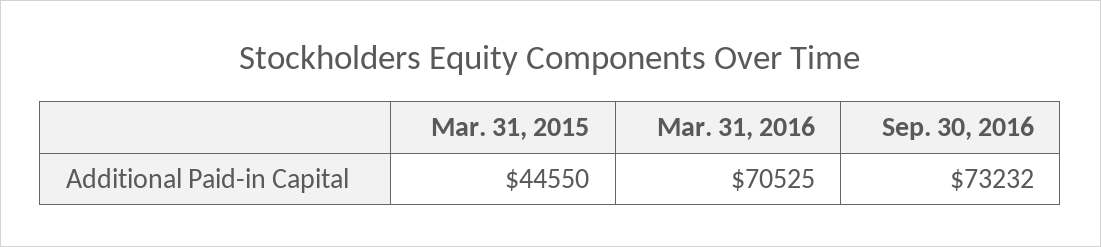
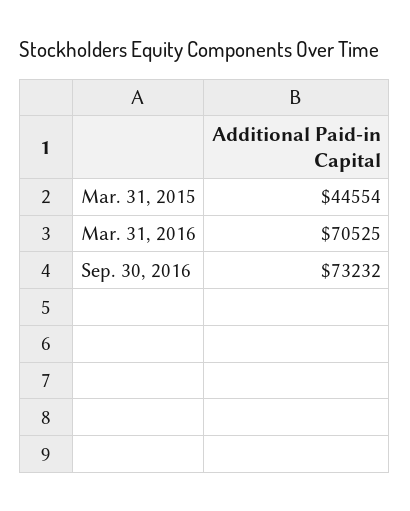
  {
-   "Mar. 31, 2015": 44550,
+   "Mar. 31, 2015": 44554,
    "Mar. 31, 2016": 70525,
    "Sep. 30, 2016": 73232
  }

